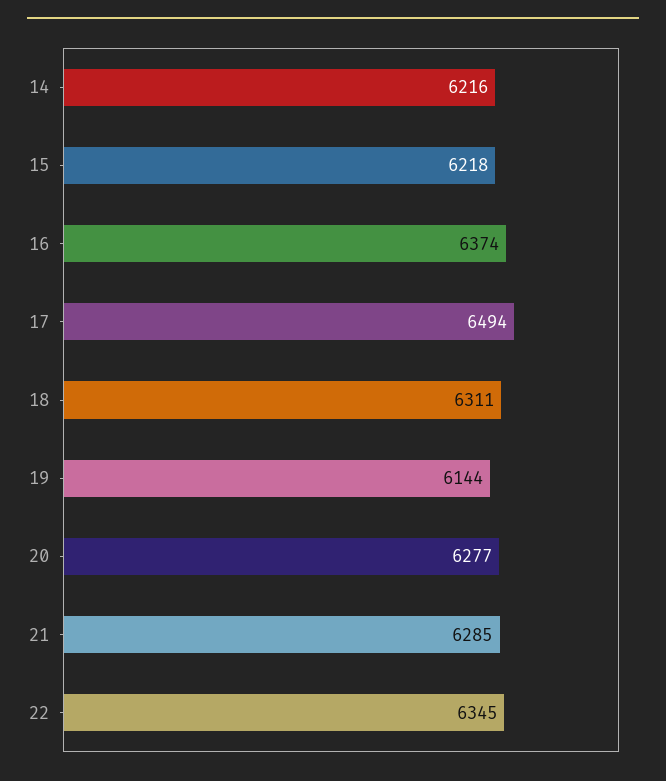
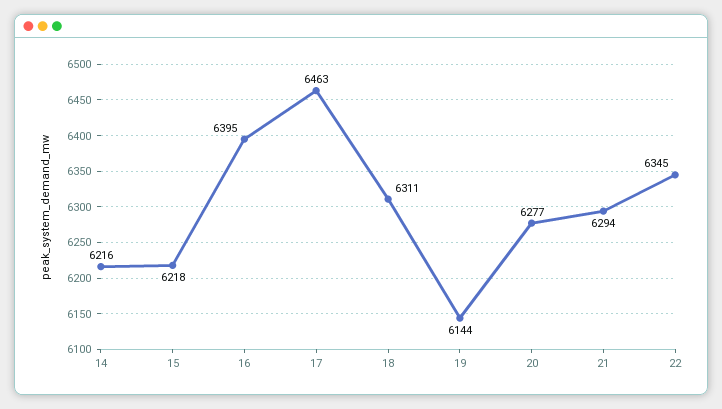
  {
    "14": 6216,
    "15": 6218,
-   "16": 6374,
+   "16": 6395,
-   "17": 6494,
+   "17": 6463,
    "18": 6311,
    "19": 6144,
    "20": 6277,
-   "21": 6285,
+   "21": 6294,
    "22": 6345
  }

